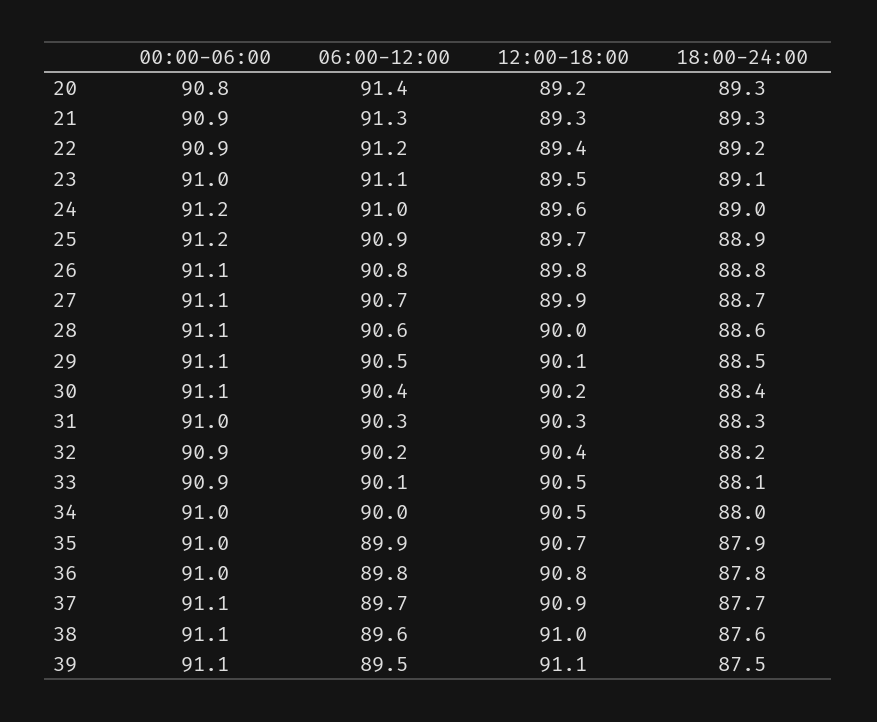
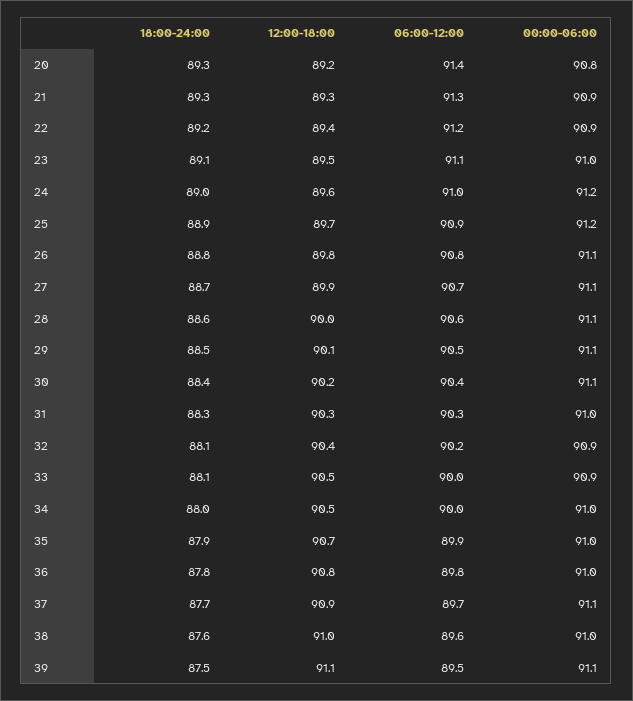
  {
    "00:00-06:00": {
      "20": 90.8,
      "21": 90.9,
      "22": 90.9,
      "23": 91,
      "24": 91.2,
      "25": 91.2,
      "26": 91.1,
      "27": 91.1,
      "28": 91.1,
      "29": 91.1,
      "30": 91.1,
      "31": 91,
      "32": 90.9,
      "33": 90.9,
      "34": 91,
      "35": 91,
      "36": 91,
      "37": 91.1,
-     "38": 91.1,
+     "38": 91,
      "39": 91.1
    },
    "06:00-12:00": {
      "20": 91.4,
      "21": 91.3,
      "22": 91.2,
      "23": 91.1,
      "24": 91,
      "25": 90.9,
      "26": 90.8,
      "27": 90.7,
      "28": 90.6,
      "29": 90.5,
      "30": 90.4,
      "31": 90.3,
      "32": 90.2,
-     "33": 90.1,
+     "33": 90,
      "34": 90,
      "35": 89.9,
      "36": 89.8,
      "37": 89.7,
      "38": 89.6,
      "39": 89.5
    },
    "12:00-18:00": {
      "20": 89.2,
      "21": 89.3,
      "22": 89.4,
      "23": 89.5,
      "24": 89.6,
      "25": 89.7,
      "26": 89.8,
      "27": 89.9,
      "28": 90,
      "29": 90.1,
      "30": 90.2,
      "31": 90.3,
      "32": 90.4,
      "33": 90.5,
      "34": 90.5,
      "35": 90.7,
      "36": 90.8,
      "37": 90.9,
      "38": 91,
      "39": 91.1
    },
    "18:00-24:00": {
      "20": 89.3,
      "21": 89.3,
      "22": 89.2,
      "23": 89.1,
      "24": 89,
      "25": 88.9,
      "26": 88.8,
      "27": 88.7,
      "28": 88.6,
      "29": 88.5,
      "30": 88.4,
      "31": 88.3,
-     "32": 88.2,
+     "32": 88.1,
      "33": 88.1,
      "34": 88,
      "35": 87.9,
      "36": 87.8,
      "37": 87.7,
      "38": 87.6,
      "39": 87.5
    }
  }

